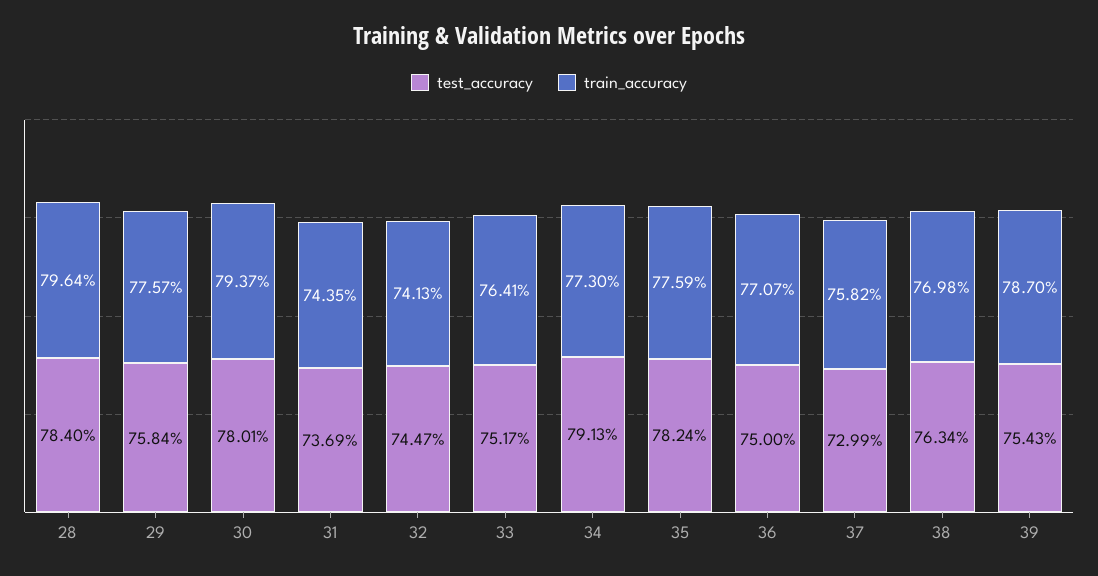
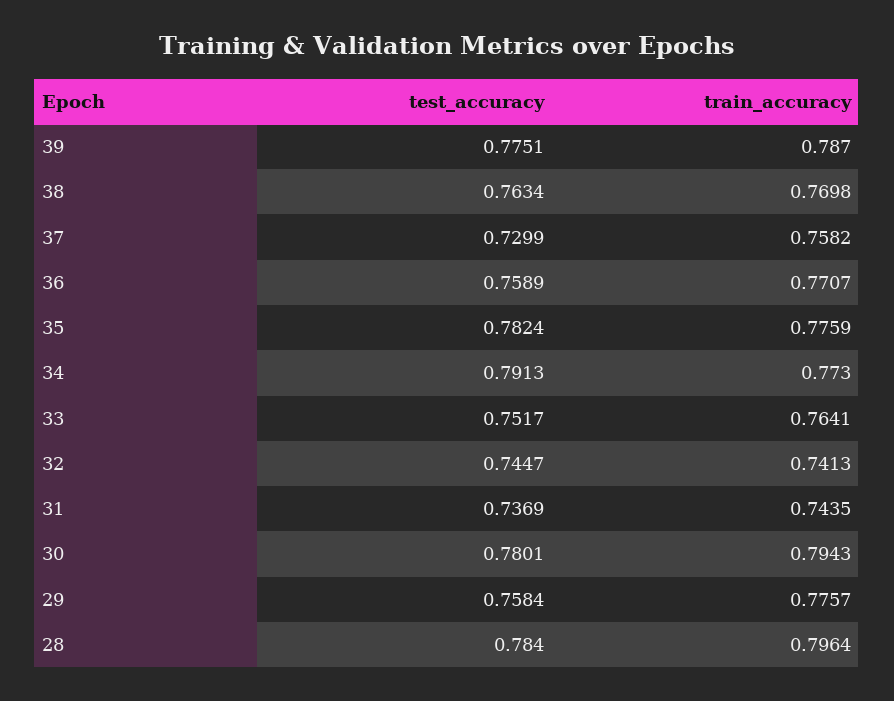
  {
    "test_accuracy": {
      "28": 0.784,
      "29": 0.7584,
      "30": 0.7801,
      "31": 0.7369,
      "32": 0.7447,
      "33": 0.7517,
      "34": 0.7913,
      "35": 0.7824,
-     "36": 0.75,
+     "36": 0.7589,
      "37": 0.7299,
      "38": 0.7634,
-     "39": 0.7543
+     "39": 0.7751
    },
    "train_accuracy": {
      "28": 0.7964,
      "29": 0.7757,
-     "30": 0.7937,
+     "30": 0.7943,
      "31": 0.7435,
      "32": 0.7413,
      "33": 0.7641,
      "34": 0.773,
      "35": 0.7759,
      "36": 0.7707,
      "37": 0.7582,
      "38": 0.7698,
      "39": 0.787
    }
  }

